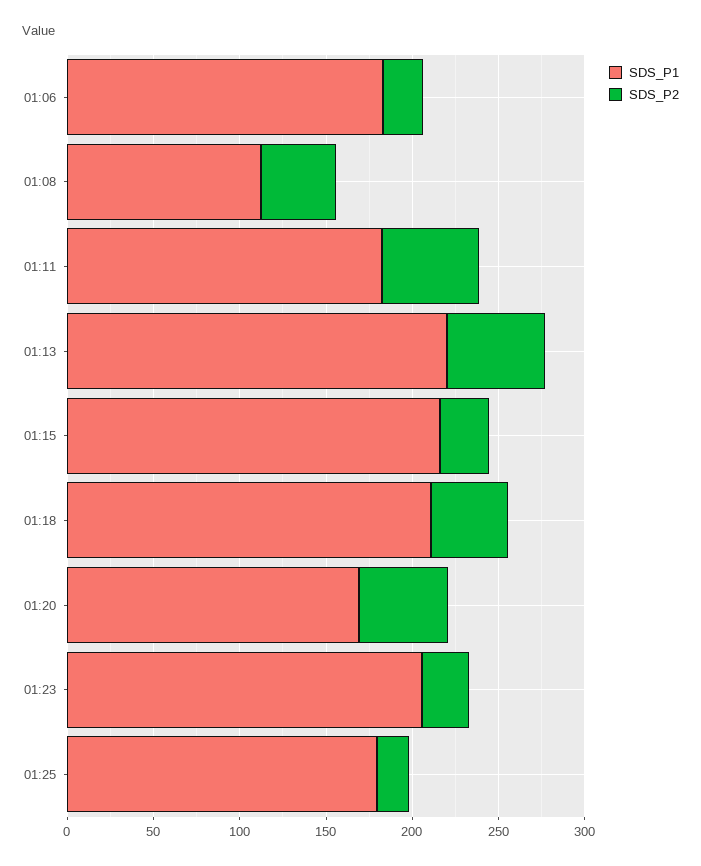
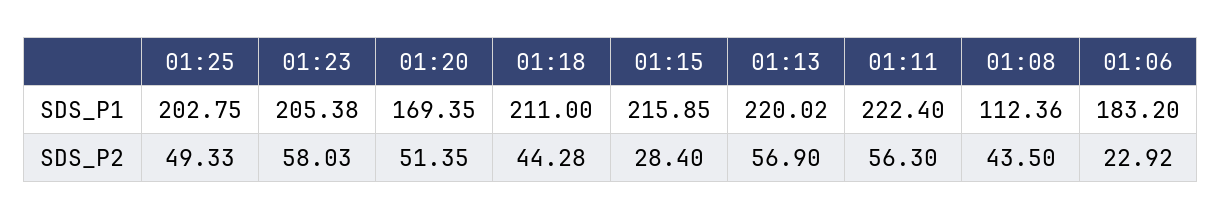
  {
    "SDS_P1": {
      "01:06": 183.2,
      "01:08": 112.36,
-     "01:11": 180,
+     "01:11": 222.4,
      "01:13": 220.02,
      "01:15": 215.85,
      "01:18": 211,
      "01:20": 169.35,
      "01:23": 205.38,
-     "01:25": 180
+     "01:25": 202.75
    },
    "SDS_P2": {
      "01:06": 22.92,
      "01:08": 43.5,
      "01:11": 56.3,
      "01:13": 56.9,
      "01:15": 28.4,
      "01:18": 44.28,
      "01:20": 51.35,
-     "01:23": 30,
+     "01:23": 58.03,
-     "01:25": 20
+     "01:25": 49.33
    }
  }

